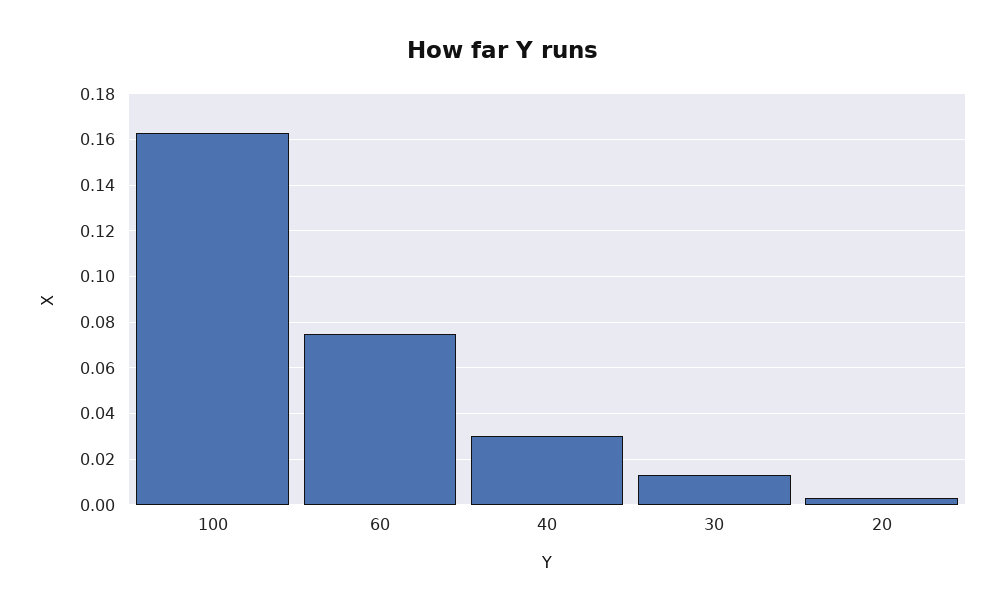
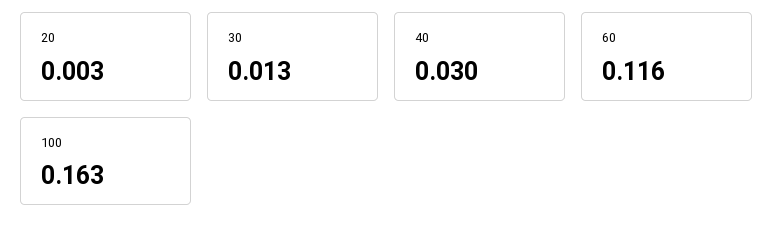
  {
    "100": 0.163,
-   "60": 0.075,
+   "60": 0.116,
    "40": 0.03,
    "30": 0.013,
    "20": 0.003
  }

